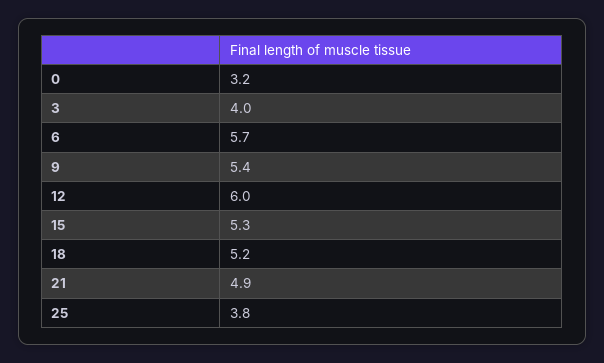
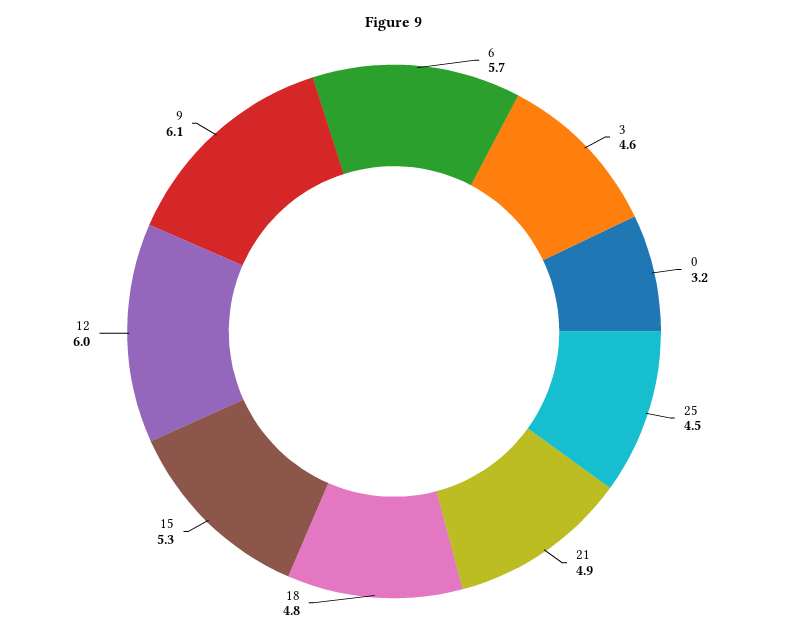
  {
    "0": 3.2,
-   "3": 4,
+   "3": 4.6,
    "6": 5.7,
-   "9": 5.4,
+   "9": 6.1,
    "12": 6,
    "15": 5.3,
-   "18": 5.2,
+   "18": 4.8,
    "21": 4.9,
-   "25": 3.8
+   "25": 4.5
  }

